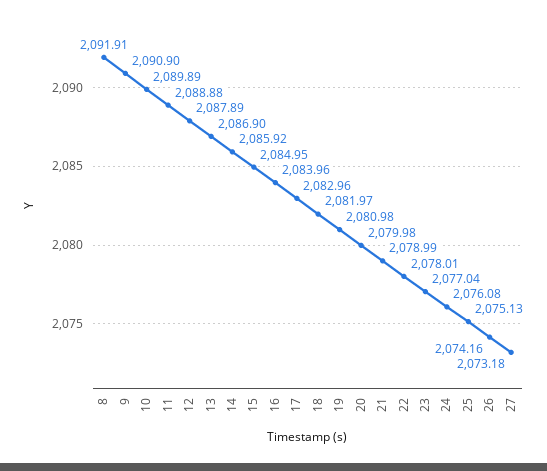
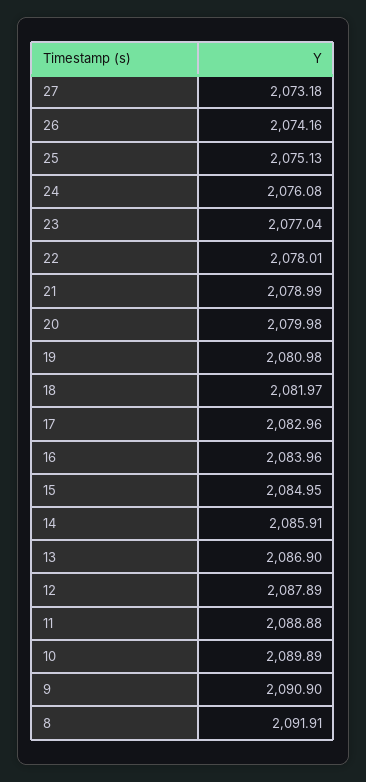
  {
    "8": 2091.91,
    "9": 2090.9,
    "10": 2089.89,
    "11": 2088.88,
    "12": 2087.89,
    "13": 2086.9,
-   "14": 2085.92,
+   "14": 2085.91,
    "15": 2084.95,
    "16": 2083.96,
    "17": 2082.96,
    "18": 2081.97,
    "19": 2080.98,
    "20": 2079.98,
    "21": 2078.99,
    "22": 2078.01,
    "23": 2077.04,
    "24": 2076.08,
    "25": 2075.13,
    "26": 2074.16,
    "27": 2073.18
  }

